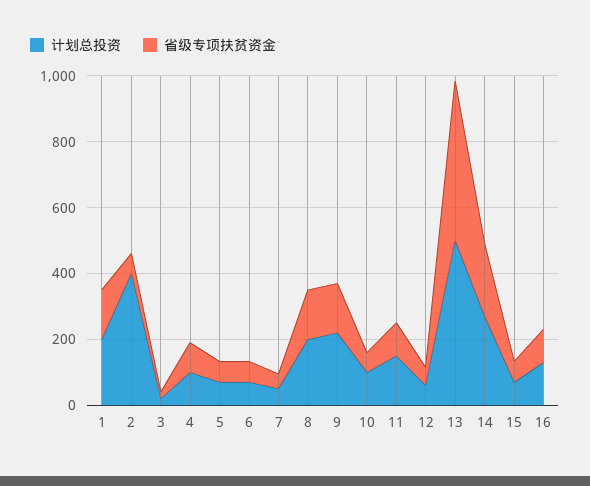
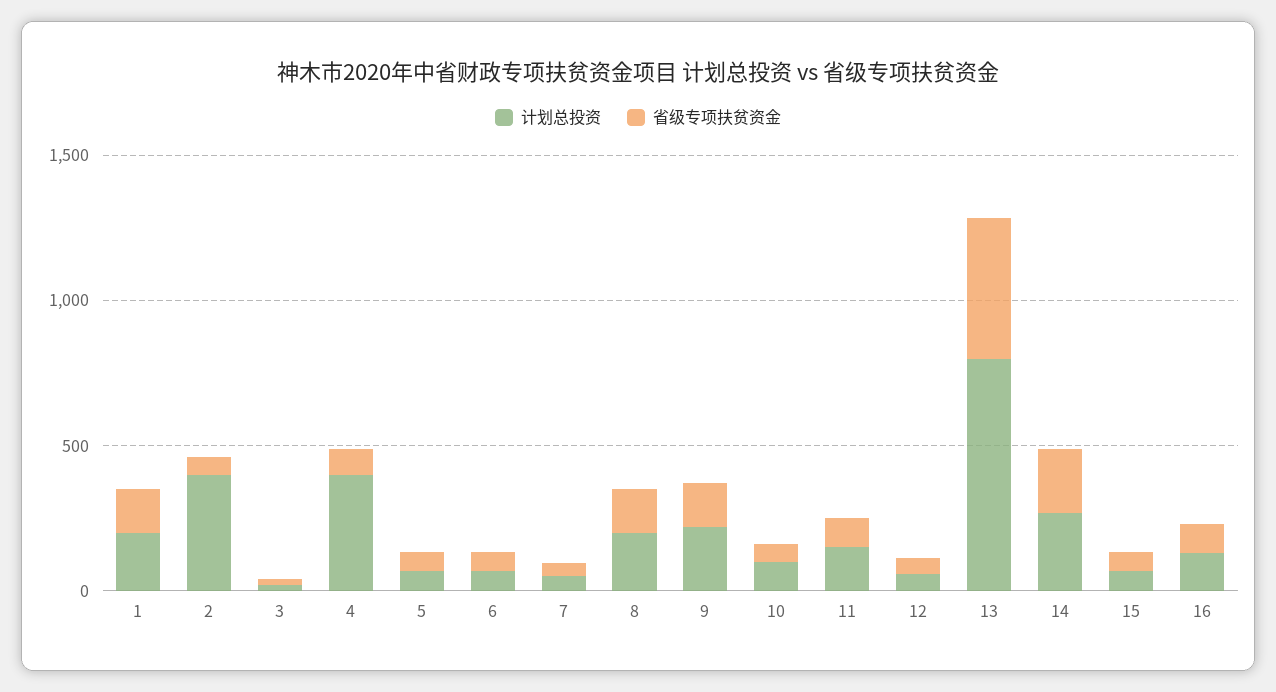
  {
    "计划总投资": {
      "1": 200,
      "2": 400,
      "3": 0,
-     "4": 100,
+     "4": 400,
      "5": 50,
      "6": 50,
      "7": 50,
      "8": 200,
      "9": 200,
      "10": 100,
      "11": 150,
      "12": 50,
-     "13": 500,
+     "13": 800,
      "14": 250,
      "15": 50,
      "16": 150
    },
    "省级专项扶贫资金": {
      "1": 150,
      "2": 50,
      "3": 0,
      "4": 100,
      "5": 50,
      "6": 50,
      "7": 50,
      "8": 150,
      "9": 150,
      "10": 50,
      "11": 100,
      "12": 50,
      "13": 500,
      "14": 200,
      "15": 50,
      "16": 100
    }
  }

